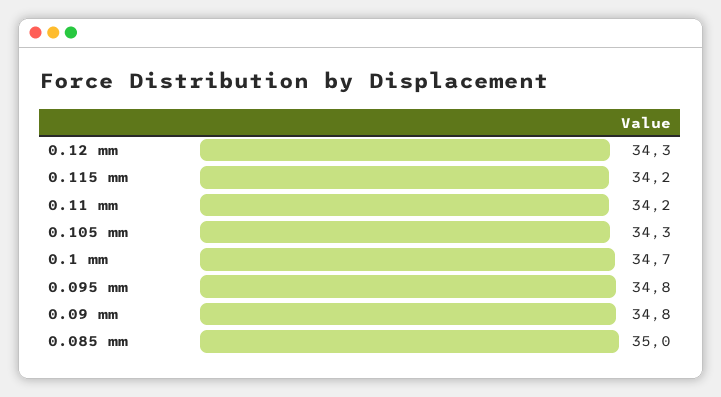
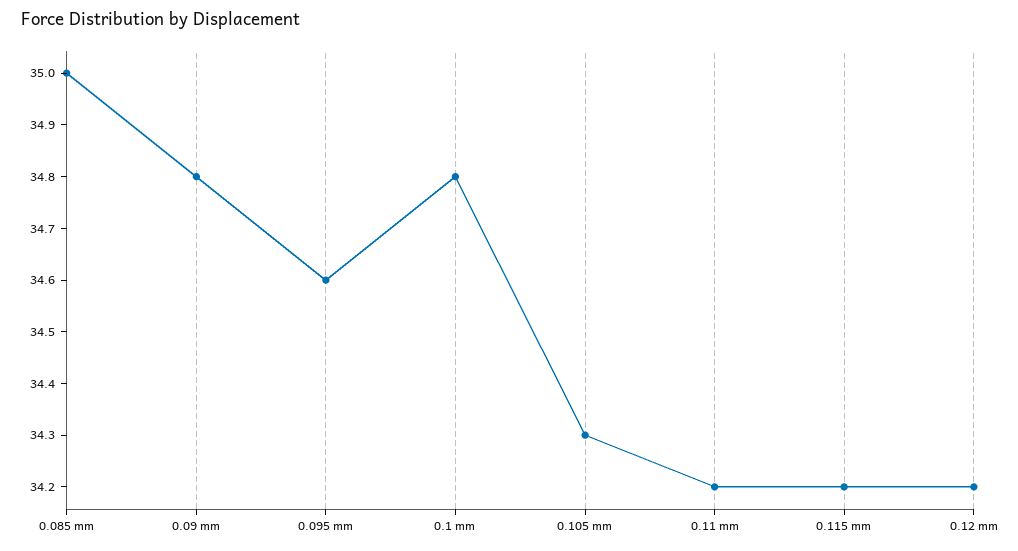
  {
-   "0.12 mm": 34.3,
+   "0.12 mm": 34.2,
    "0.115 mm": 34.2,
    "0.11 mm": 34.2,
    "0.105 mm": 34.3,
-   "0.1 mm": 34.7,
+   "0.1 mm": 34.8,
-   "0.095 mm": 34.8,
+   "0.095 mm": 34.6,
    "0.09 mm": 34.8,
    "0.085 mm": 35
  }

